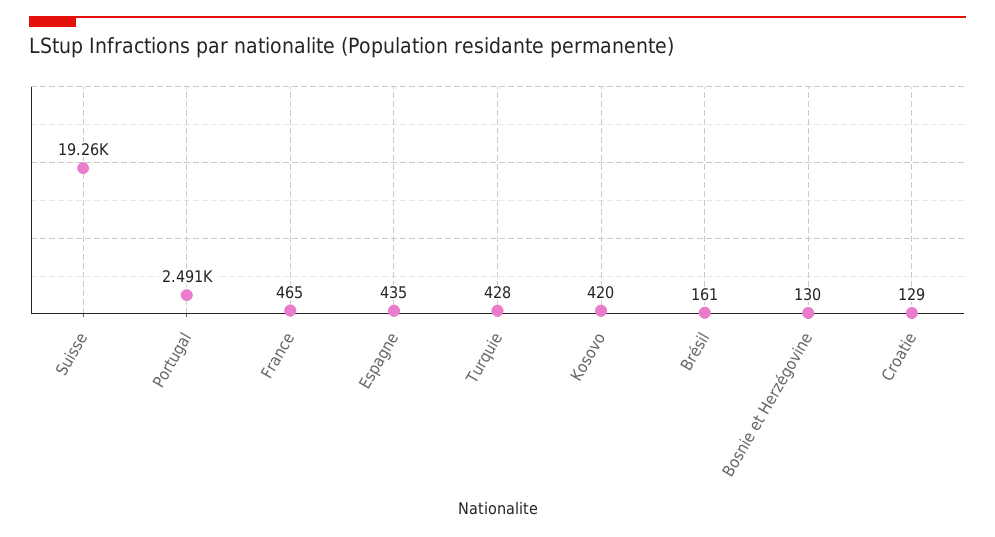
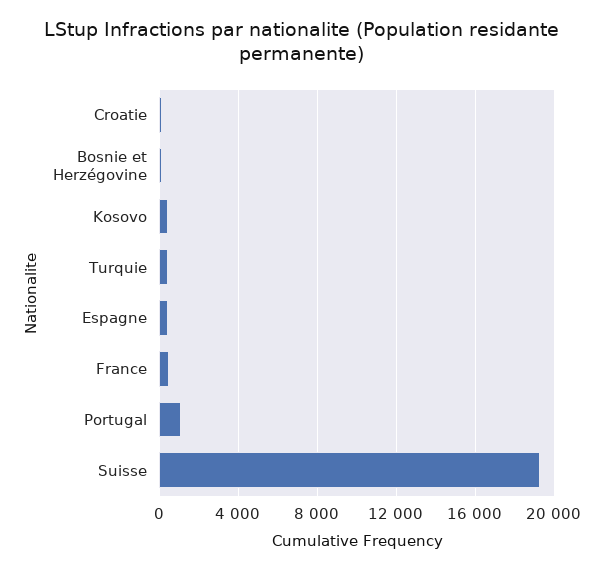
  {
    "Suisse": 19260,
-   "Portugal": 2491,
+   "Portugal": 1000,
    "France": 465,
    "Espagne": 435,
    "Turquie": 428,
    "Kosovo": 420,
-   "Brésil": 161,
    "Bosnie et Herzégovine": 130,
    "Croatie": 129
  }

